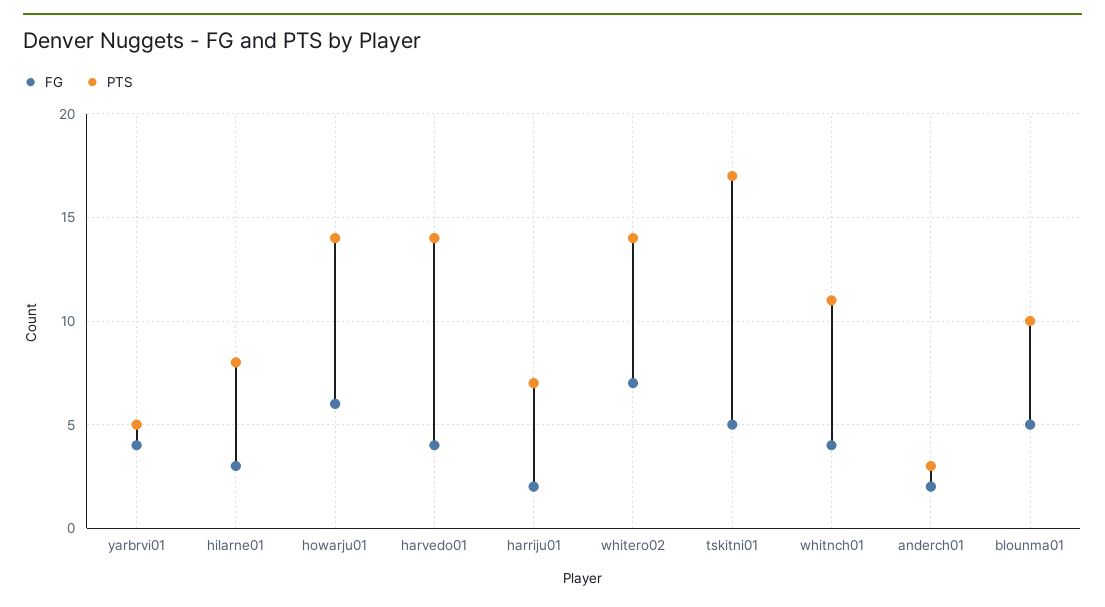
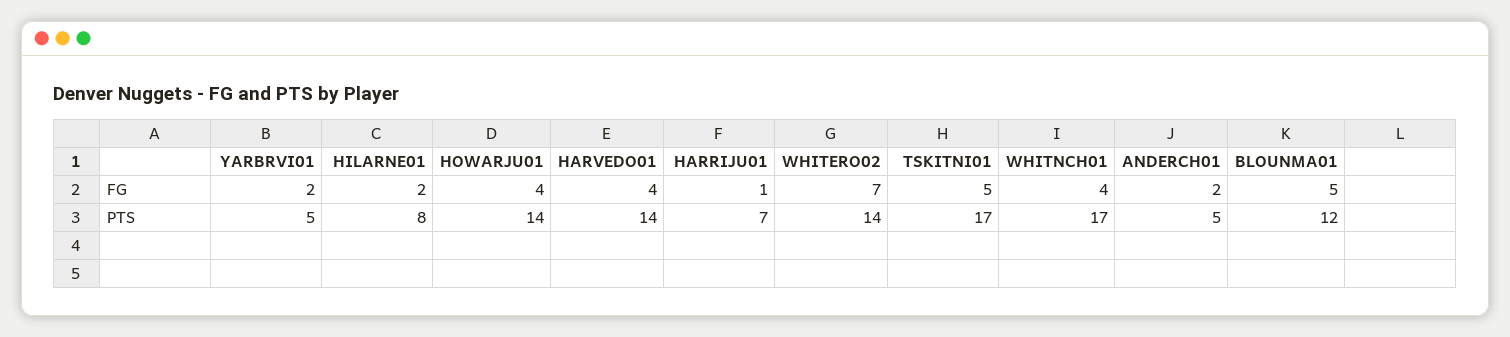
  {
    "FG": {
-     "yarbrvi01": 4,
+     "yarbrvi01": 2,
-     "hilarne01": 3,
+     "hilarne01": 2,
-     "howarju01": 6,
+     "howarju01": 4,
      "harvedo01": 4,
-     "harriju01": 2,
+     "harriju01": 1,
      "whitero02": 7,
      "tskitni01": 5,
      "whitnch01": 4,
      "anderch01": 2,
      "blounma01": 5
    },
    "PTS": {
      "yarbrvi01": 5,
      "hilarne01": 8,
      "howarju01": 14,
      "harvedo01": 14,
      "harriju01": 7,
      "whitero02": 14,
      "tskitni01": 17,
-     "whitnch01": 11,
+     "whitnch01": 17,
-     "anderch01": 3,
+     "anderch01": 5,
-     "blounma01": 10
+     "blounma01": 12
    }
  }

